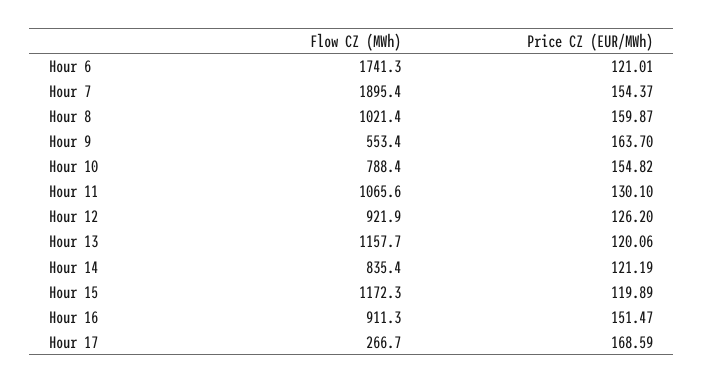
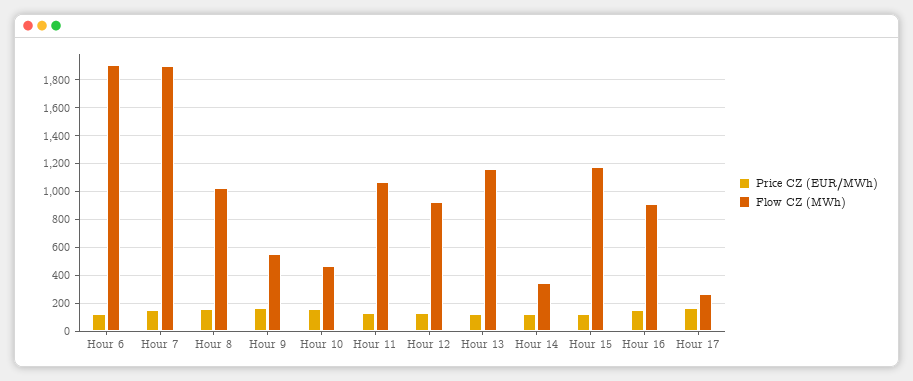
  {
    "Flow CZ (MWh)": {
-     "Hour 6": 1741.3,
+     "Hour 6": 1900,
      "Hour 7": 1895.4,
      "Hour 8": 1021.4,
      "Hour 9": 553.4,
-     "Hour 10": 788.4,
+     "Hour 10": 450,
      "Hour 11": 1065.6,
      "Hour 12": 921.9,
      "Hour 13": 1157.7,
-     "Hour 14": 835.4,
+     "Hour 14": 350,
      "Hour 15": 1172.3,
      "Hour 16": 911.3,
      "Hour 17": 266.7
    },
    "Price CZ (EUR/MWh)": {
      "Hour 6": 121.01,
      "Hour 7": 154.37,
      "Hour 8": 159.87,
      "Hour 9": 163.7,
      "Hour 10": 154.82,
      "Hour 11": 130.1,
      "Hour 12": 126.2,
      "Hour 13": 120.06,
      "Hour 14": 121.19,
      "Hour 15": 119.89,
      "Hour 16": 151.47,
      "Hour 17": 168.59
    }
  }

